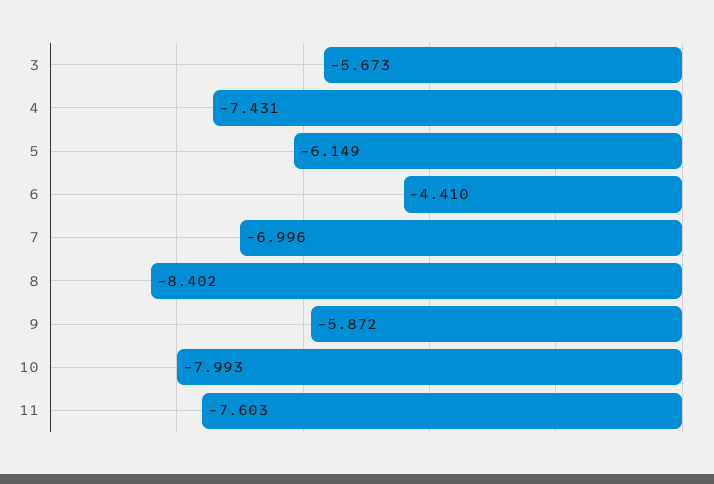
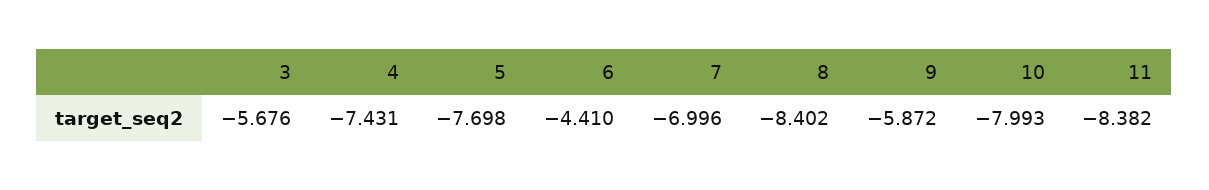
  {
-   "3": -5.673,
+   "3": -5.676,
    "4": -7.431,
-   "5": -6.149,
+   "5": -7.698,
    "6": -4.41,
    "7": -6.996,
    "8": -8.402,
    "9": -5.872,
    "10": -7.993,
-   "11": -7.603
+   "11": -8.382
  }

